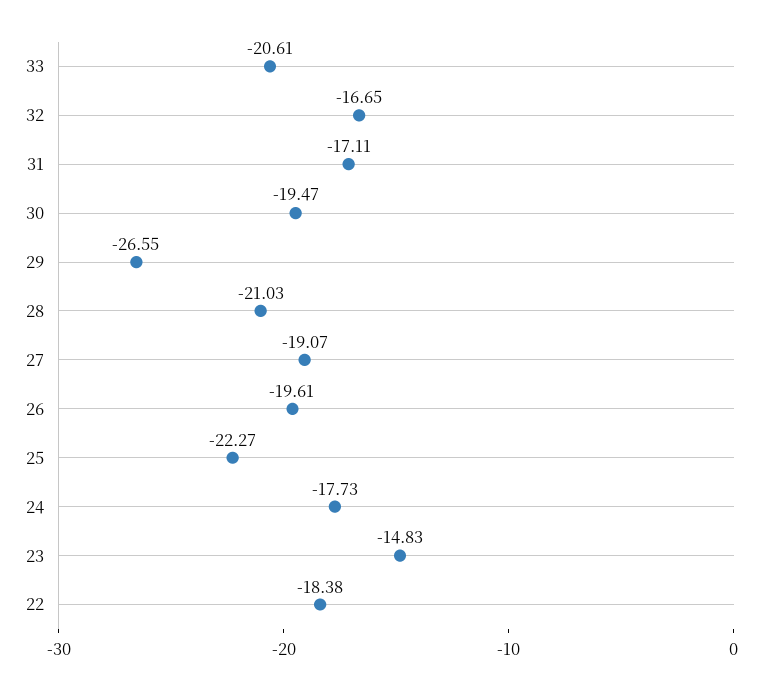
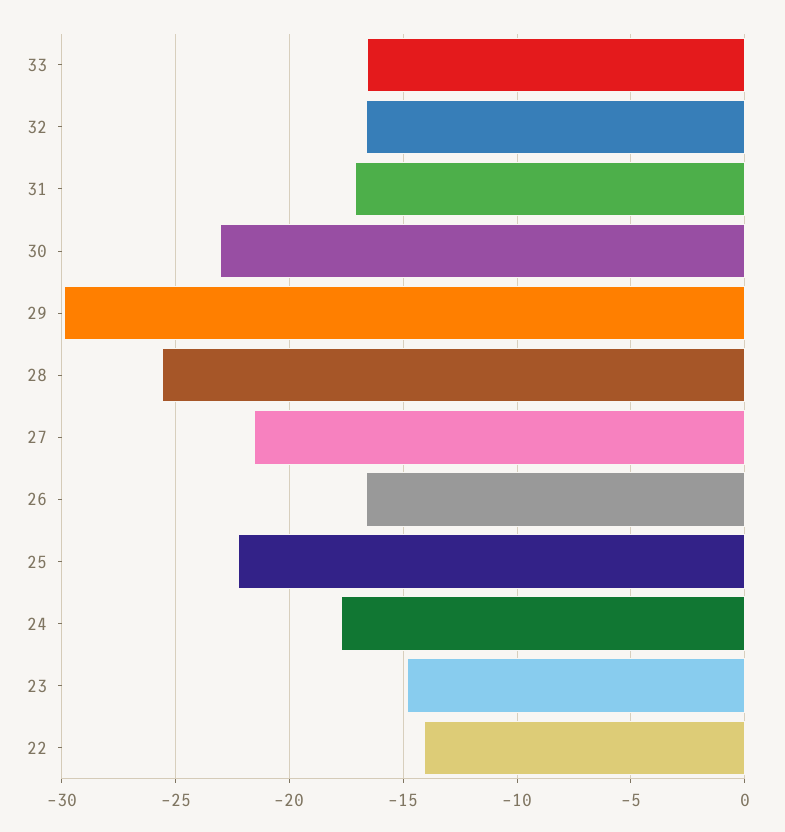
  {
-   "33": -20.61,
+   "33": -16.5,
    "32": -16.65,
    "31": -17.11,
-   "30": -19.47,
+   "30": -23,
-   "29": -26.55,
+   "29": -30,
-   "28": -21.03,
+   "28": -25.5,
-   "27": -19.07,
+   "27": -21.5,
-   "26": -19.61,
+   "26": -16.5,
    "25": -22.27,
    "24": -17.73,
    "23": -14.83,
-   "22": -18.38
+   "22": -14
  }

